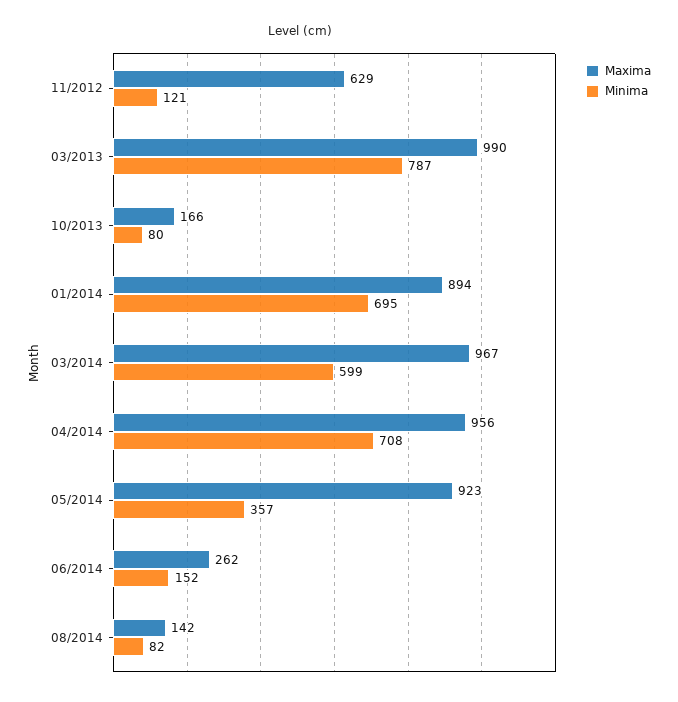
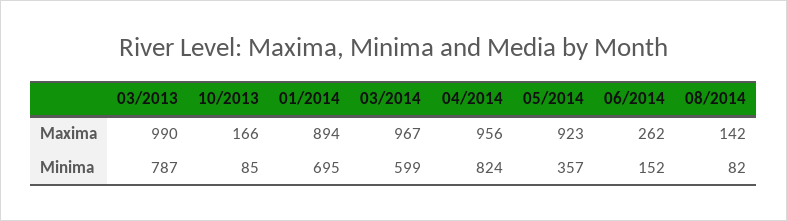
  {
    "Maxima": {
-     "11/2012": 629,
      "03/2013": 990,
      "10/2013": 166,
      "01/2014": 894,
      "03/2014": 967,
      "04/2014": 956,
      "05/2014": 923,
      "06/2014": 262,
      "08/2014": 142
    },
    "Minima": {
-     "11/2012": 121,
      "03/2013": 787,
-     "10/2013": 80,
+     "10/2013": 85,
      "01/2014": 695,
      "03/2014": 599,
-     "04/2014": 708,
+     "04/2014": 824,
      "05/2014": 357,
      "06/2014": 152,
      "08/2014": 82
    }
  }

